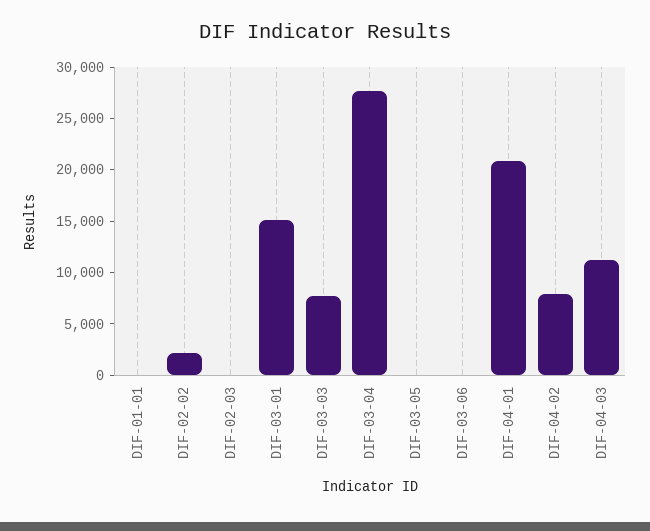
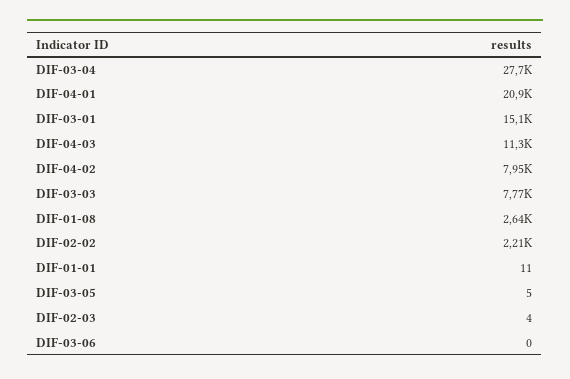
  {
    "DIF-01-01": 11,
    "DIF-02-02": 2210,
    "DIF-02-03": 4,
    "DIF-03-01": 15100,
    "DIF-03-03": 7770,
    "DIF-03-04": 27700,
    "DIF-03-05": 5,
    "DIF-03-06": 0,
    "DIF-04-01": 20900,
    "DIF-04-02": 7950,
-   "DIF-04-03": 11300
+   "DIF-04-03": 11300,
+   "DIF-01-08": 2640
  }

